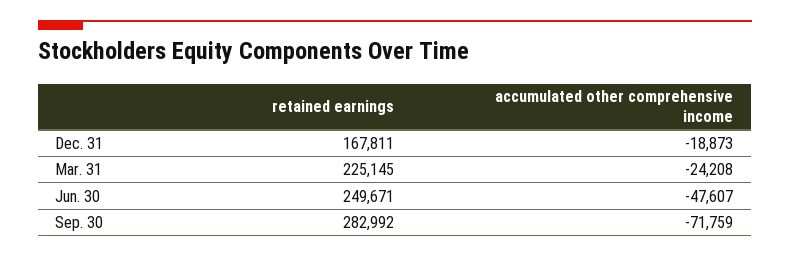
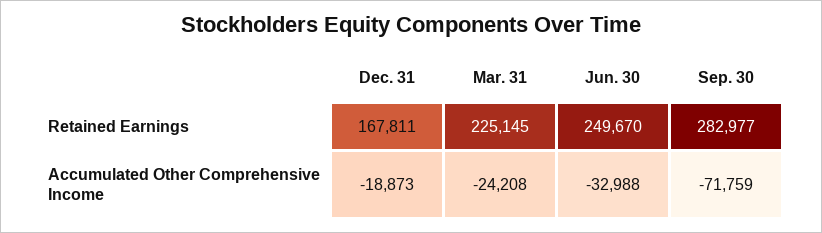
  {
    "retained earnings": {
      "Dec. 31": 167811,
      "Mar. 31": 225145,
-     "Jun. 30": 249671,
+     "Jun. 30": 249670,
-     "Sep. 30": 282992
+     "Sep. 30": 282977
    },
    "accumulated other comprehensive income": {
      "Dec. 31": -18873,
      "Mar. 31": -24208,
-     "Jun. 30": -47607,
+     "Jun. 30": -32988,
      "Sep. 30": -71759
    }
  }

